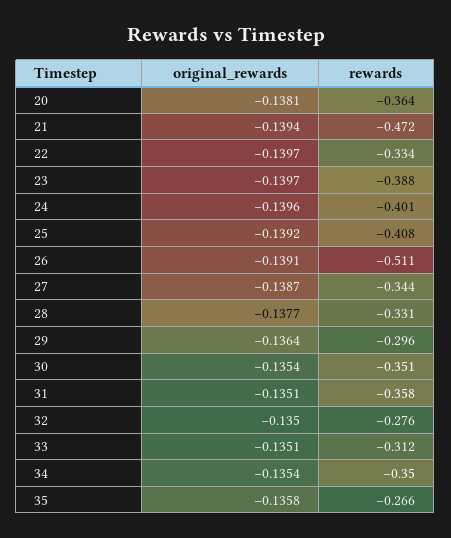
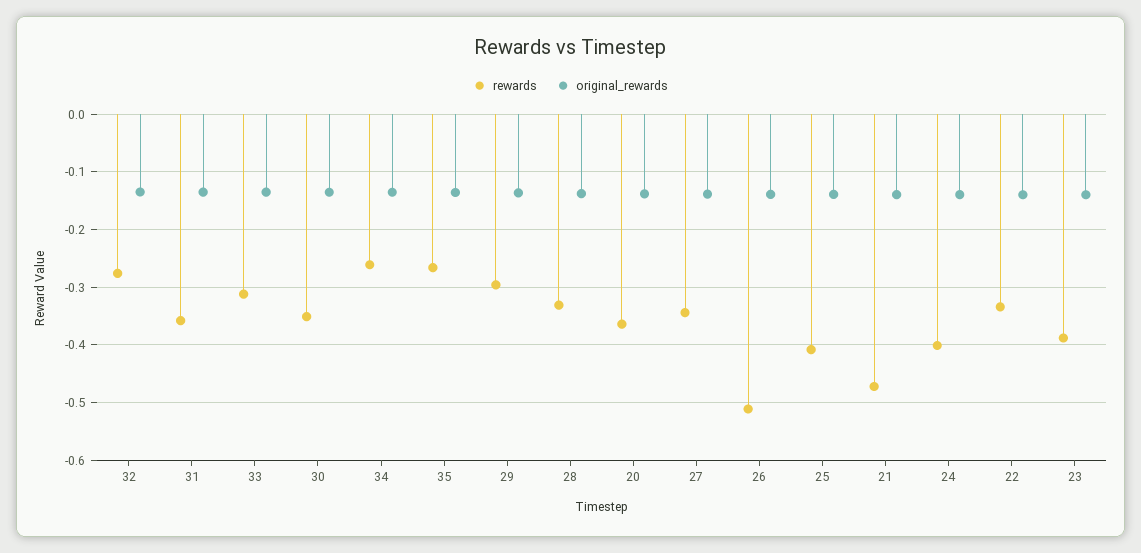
  {
    "original_rewards": {
      "20": -0.1381,
      "21": -0.1394,
      "22": -0.1397,
      "23": -0.1397,
      "24": -0.1396,
      "25": -0.1392,
      "26": -0.1391,
      "27": -0.1387,
      "28": -0.1377,
      "29": -0.1364,
      "30": -0.1354,
      "31": -0.1351,
      "32": -0.135,
      "33": -0.1351,
      "34": -0.1354,
      "35": -0.1358
    },
    "rewards": {
      "20": -0.364,
      "21": -0.472,
      "22": -0.334,
      "23": -0.388,
      "24": -0.401,
      "25": -0.408,
      "26": -0.511,
      "27": -0.344,
      "28": -0.331,
      "29": -0.296,
      "30": -0.351,
      "31": -0.358,
      "32": -0.276,
      "33": -0.312,
-     "34": -0.35,
+     "34": -0.26,
      "35": -0.266
    }
  }

